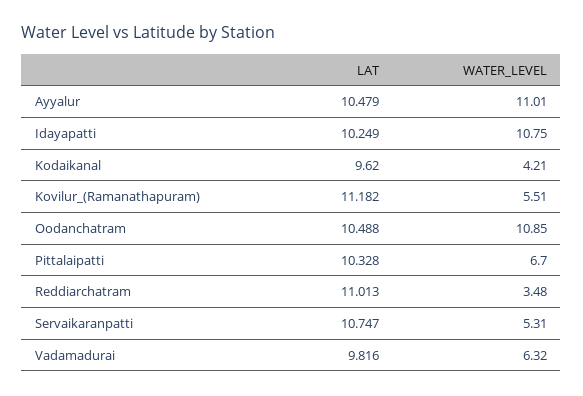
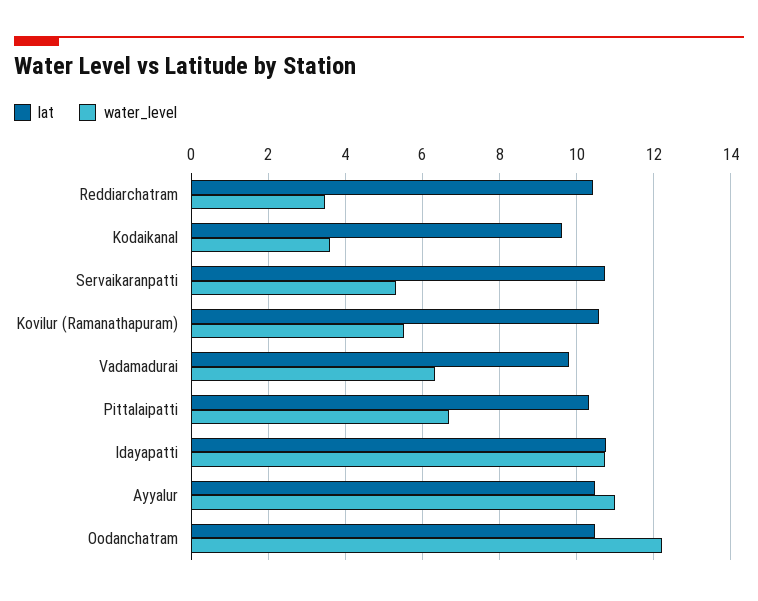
  {
    "LAT": {
      "Ayyalur": 10.479,
-     "Idayapatti": 10.249,
+     "Idayapatti": 10.8,
      "Kodaikanal": 9.62,
-     "Kovilur_(Ramanathapuram)": 11.182,
+     "Kovilur_(Ramanathapuram)": 10.6,
      "Oodanchatram": 10.488,
      "Pittalaipatti": 10.328,
-     "Reddiarchatram": 11.013,
+     "Reddiarchatram": 10.4,
      "Servaikaranpatti": 10.747,
      "Vadamadurai": 9.816
    },
    "WATER_LEVEL": {
      "Ayyalur": 11.01,
      "Idayapatti": 10.75,
-     "Kodaikanal": 4.21,
+     "Kodaikanal": 3.6,
      "Kovilur_(Ramanathapuram)": 5.51,
-     "Oodanchatram": 10.85,
+     "Oodanchatram": 12.2,
      "Pittalaipatti": 6.7,
      "Reddiarchatram": 3.48,
      "Servaikaranpatti": 5.31,
      "Vadamadurai": 6.32
    }
  }

